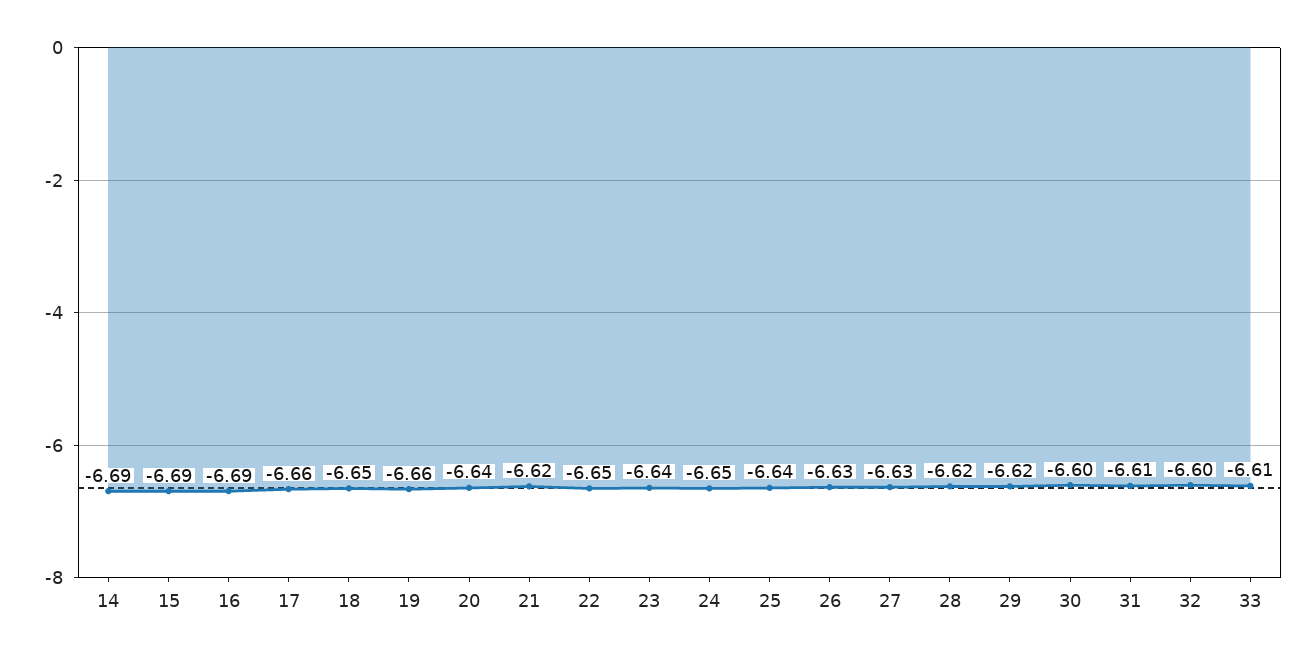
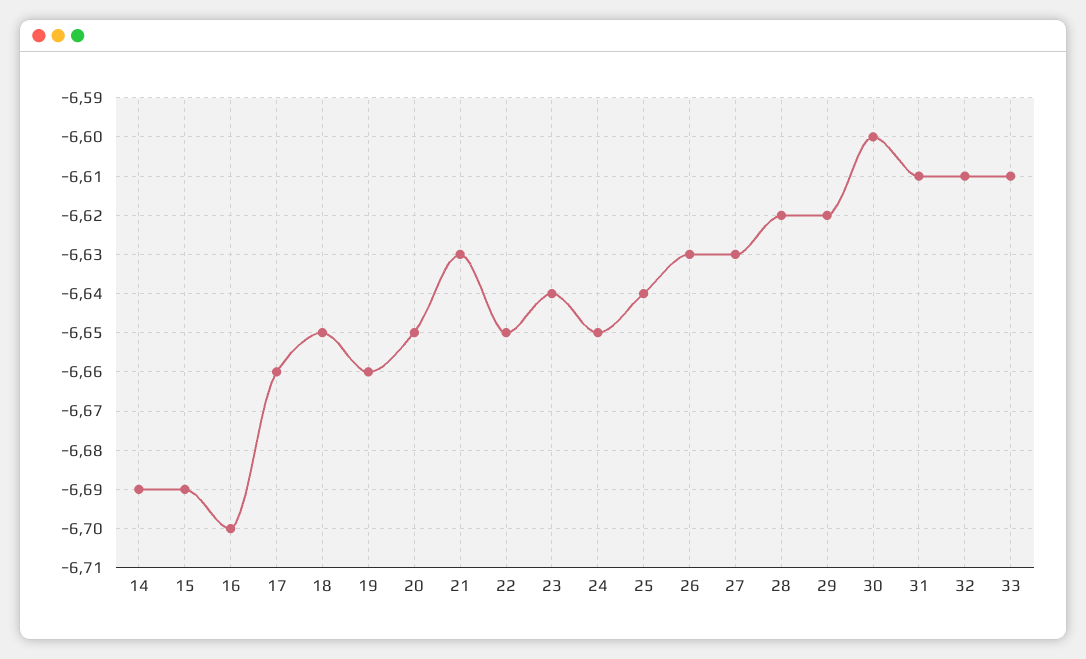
  {
    "14": -6.69,
    "15": -6.69,
-   "16": -6.69,
+   "16": -6.7,
    "17": -6.66,
    "18": -6.65,
    "19": -6.66,
-   "20": -6.64,
+   "20": -6.65,
-   "21": -6.62,
+   "21": -6.63,
    "22": -6.65,
    "23": -6.64,
    "24": -6.65,
    "25": -6.64,
    "26": -6.63,
    "27": -6.63,
    "28": -6.62,
    "29": -6.62,
    "30": -6.6,
    "31": -6.61,
-   "32": -6.6,
+   "32": -6.61,
    "33": -6.61
  }

